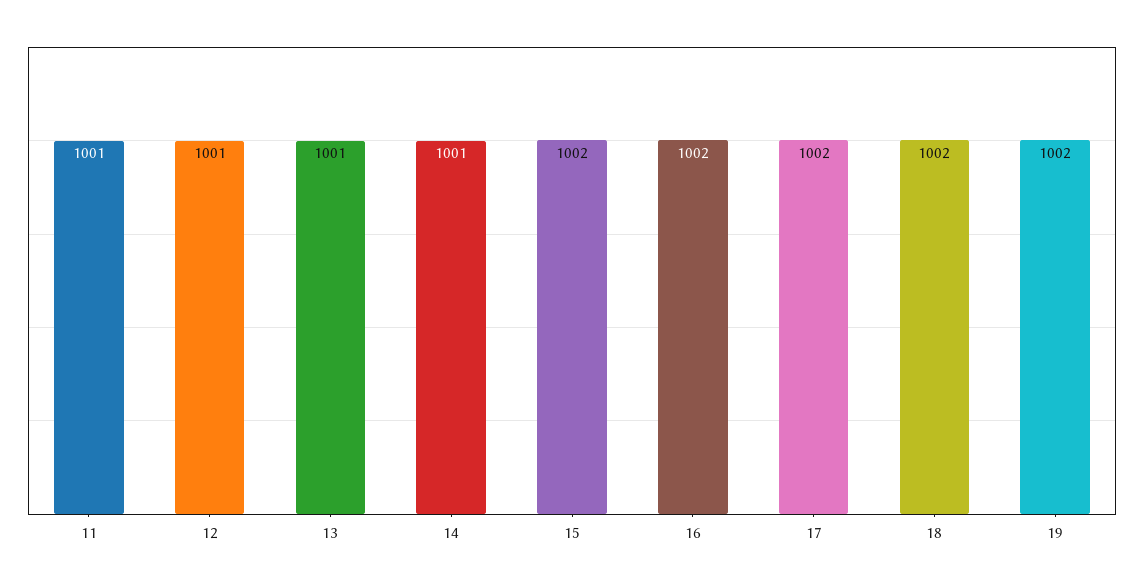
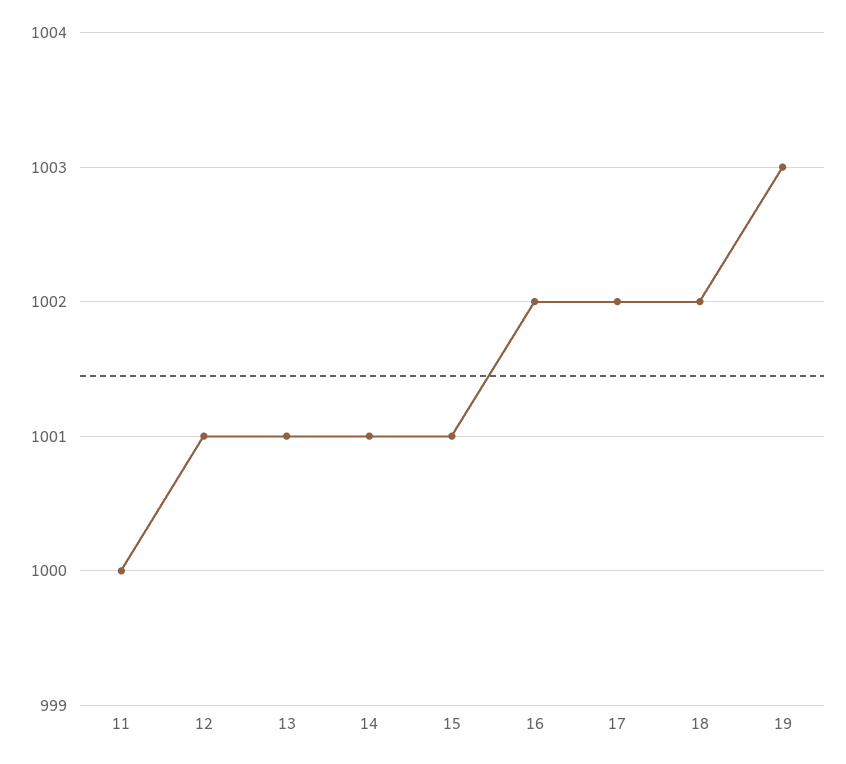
  {
-   "11": 1001,
+   "11": 1000,
    "12": 1001,
    "13": 1001,
    "14": 1001,
-   "15": 1002,
+   "15": 1001,
    "16": 1002,
    "17": 1002,
    "18": 1002,
-   "19": 1002
+   "19": 1003
  }

